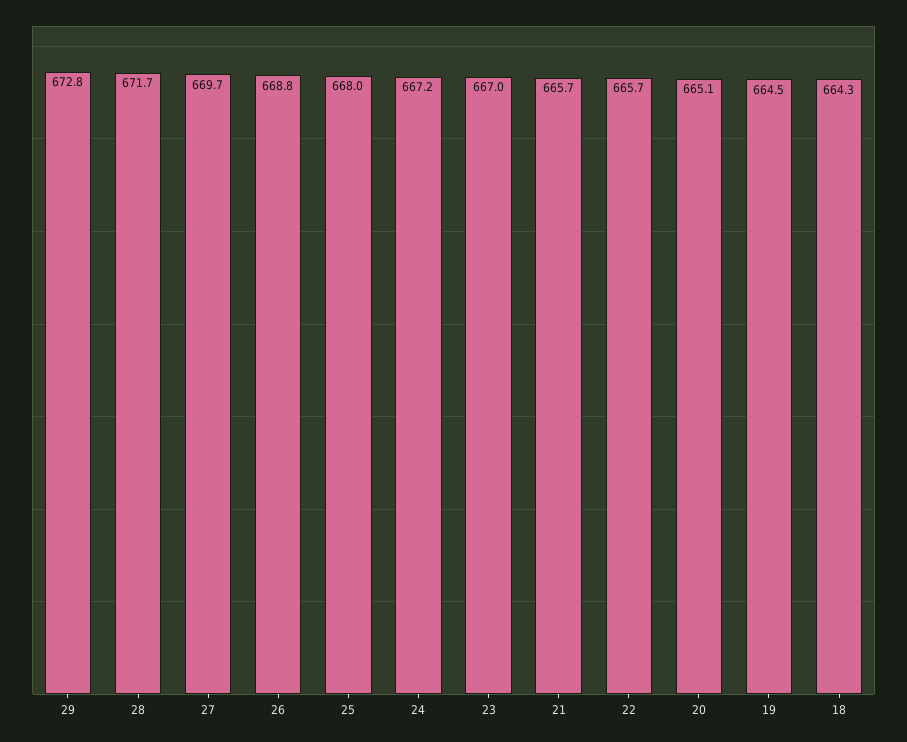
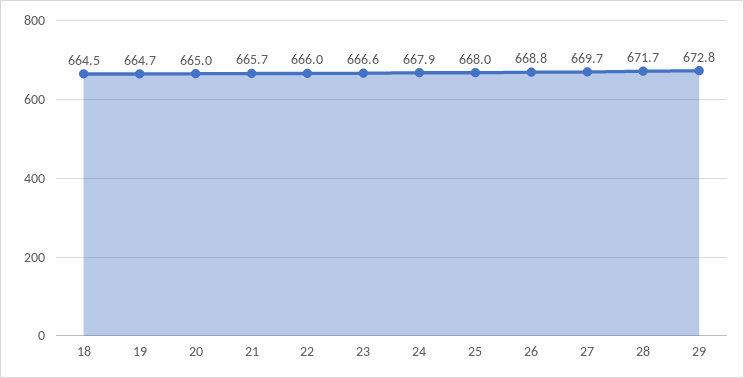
  {
    "29": 672.8,
    "28": 671.7,
    "27": 669.7,
    "26": 668.8,
    "25": 668,
-   "24": 667.2,
+   "24": 667.9,
-   "23": 667,
+   "23": 666.6,
    "21": 665.7,
-   "22": 665.7,
+   "22": 666,
-   "20": 665.1,
+   "20": 665,
-   "19": 664.5,
+   "19": 664.7,
-   "18": 664.3
+   "18": 664.5
  }

